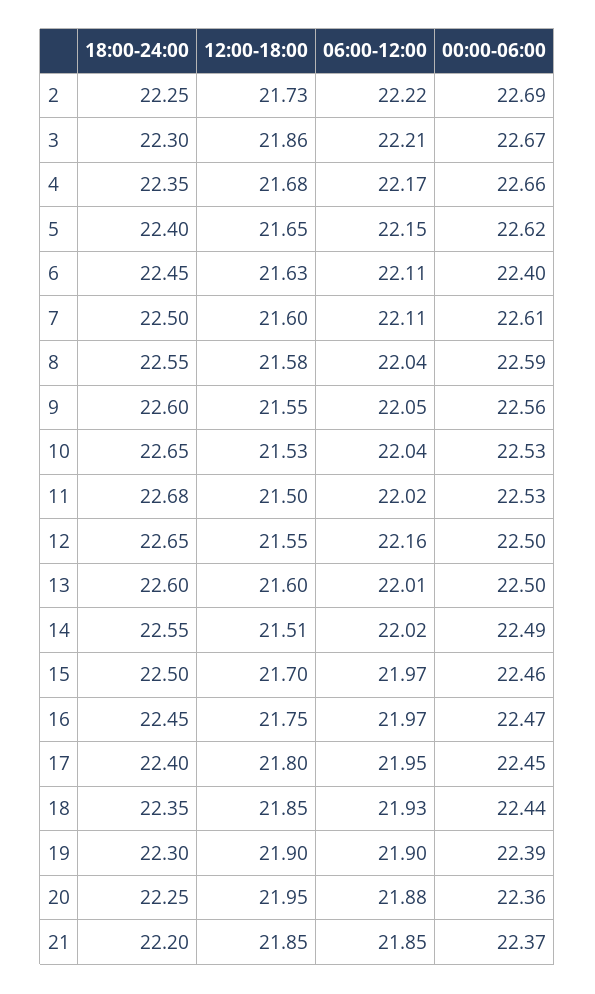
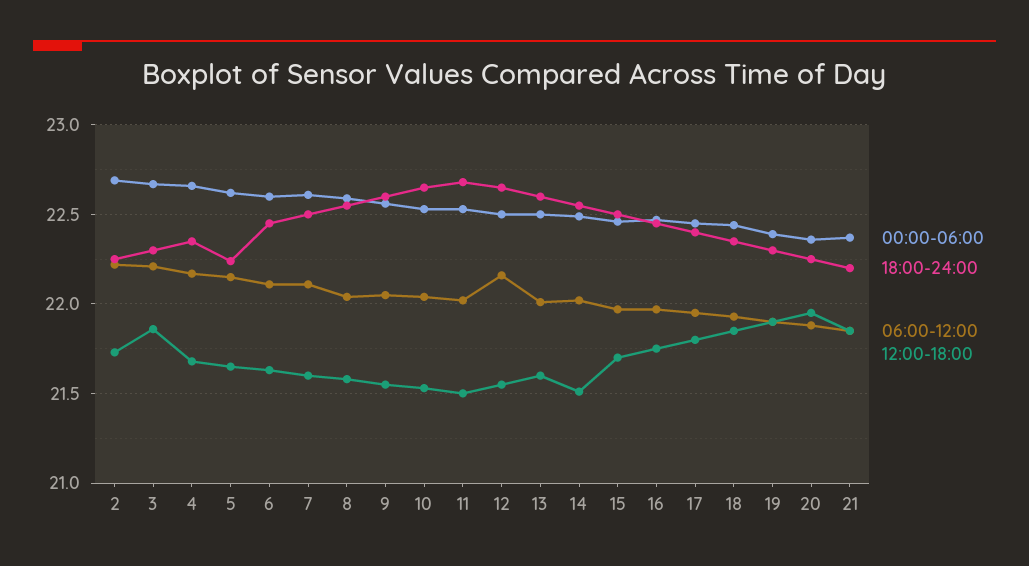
  {
    "18:00-24:00": {
      "2": 22.25,
      "3": 22.3,
      "4": 22.35,
-     "5": 22.4,
+     "5": 22.25,
      "6": 22.45,
      "7": 22.5,
      "8": 22.55,
      "9": 22.6,
      "10": 22.65,
      "11": 22.68,
      "12": 22.65,
      "13": 22.6,
      "14": 22.55,
      "15": 22.5,
      "16": 22.45,
      "17": 22.4,
      "18": 22.35,
      "19": 22.3,
      "20": 22.25,
      "21": 22.2
    },
    "12:00-18:00": {
      "2": 21.73,
      "3": 21.86,
      "4": 21.68,
      "5": 21.65,
      "6": 21.63,
      "7": 21.6,
      "8": 21.58,
      "9": 21.55,
      "10": 21.53,
      "11": 21.5,
      "12": 21.55,
      "13": 21.6,
      "14": 21.51,
      "15": 21.7,
      "16": 21.75,
      "17": 21.8,
      "18": 21.85,
      "19": 21.9,
      "20": 21.95,
      "21": 21.85
    },
    "06:00-12:00": {
      "2": 22.22,
      "3": 22.21,
      "4": 22.17,
      "5": 22.15,
      "6": 22.11,
      "7": 22.11,
      "8": 22.04,
      "9": 22.05,
      "10": 22.04,
      "11": 22.02,
      "12": 22.16,
      "13": 22.01,
      "14": 22.02,
      "15": 21.97,
      "16": 21.97,
      "17": 21.95,
      "18": 21.93,
      "19": 21.9,
      "20": 21.88,
      "21": 21.85
    },
    "00:00-06:00": {
      "2": 22.69,
      "3": 22.67,
      "4": 22.66,
      "5": 22.62,
-     "6": 22.4,
+     "6": 22.6,
      "7": 22.61,
      "8": 22.59,
      "9": 22.56,
      "10": 22.53,
      "11": 22.53,
      "12": 22.5,
      "13": 22.5,
      "14": 22.49,
      "15": 22.46,
      "16": 22.47,
      "17": 22.45,
      "18": 22.44,
      "19": 22.39,
      "20": 22.36,
      "21": 22.37
    }
  }

